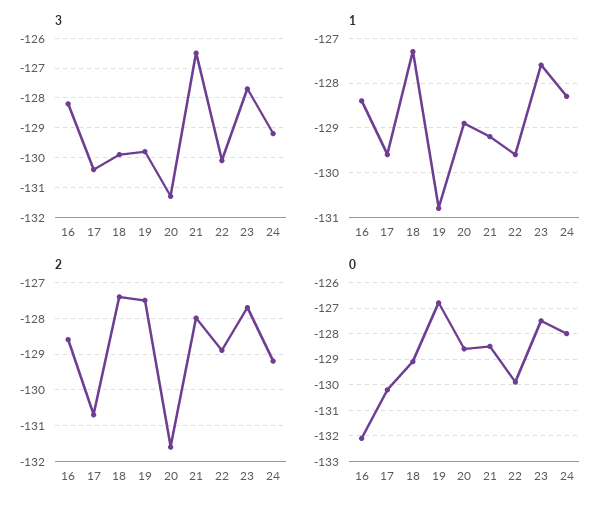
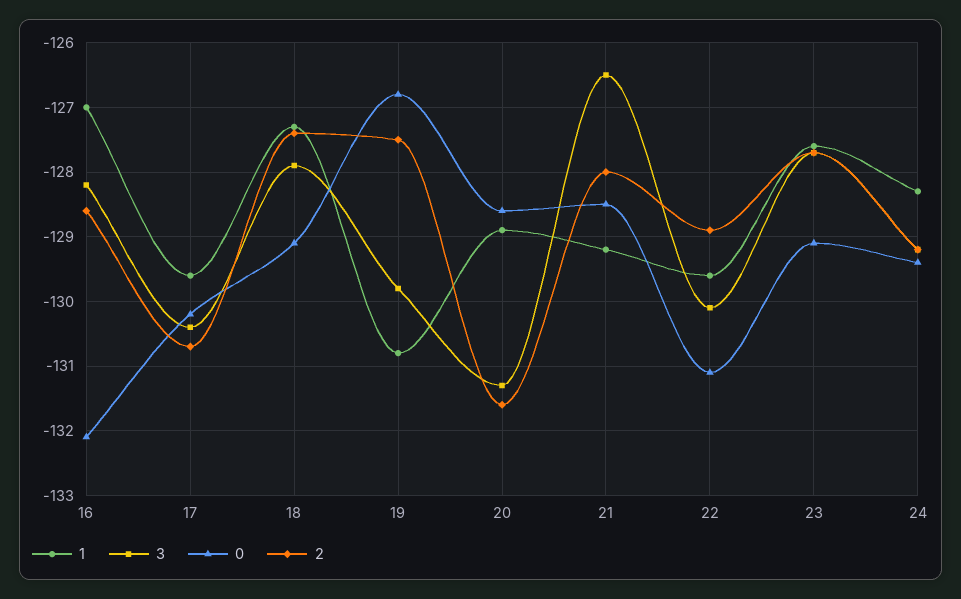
  {
    "3": {
      "16": -128.2,
      "17": -130.4,
-     "18": -130,
+     "18": -127.9,
      "19": -129.8,
      "20": -131.3,
      "21": -126.5,
      "22": -130.1,
      "23": -127.7,
      "24": -129.2
    },
    "1": {
-     "16": -128.5,
+     "16": -127,
      "17": -129.6,
      "18": -127.3,
      "19": -130.8,
      "20": -128.9,
      "21": -129.2,
      "22": -129.6,
      "23": -127.6,
      "24": -128.3
    },
    "2": {
      "16": -128.6,
      "17": -130.7,
      "18": -127.4,
      "19": -127.5,
      "20": -131.6,
      "21": -128,
      "22": -128.9,
      "23": -127.7,
      "24": -129.2
    },
    "0": {
      "16": -132.1,
      "17": -130.2,
      "18": -129.1,
      "19": -126.8,
      "20": -128.6,
      "21": -128.5,
-     "22": -130,
+     "22": -131.1,
-     "23": -127.5,
+     "23": -129.1,
-     "24": -128
+     "24": -129.4
    }
  }

